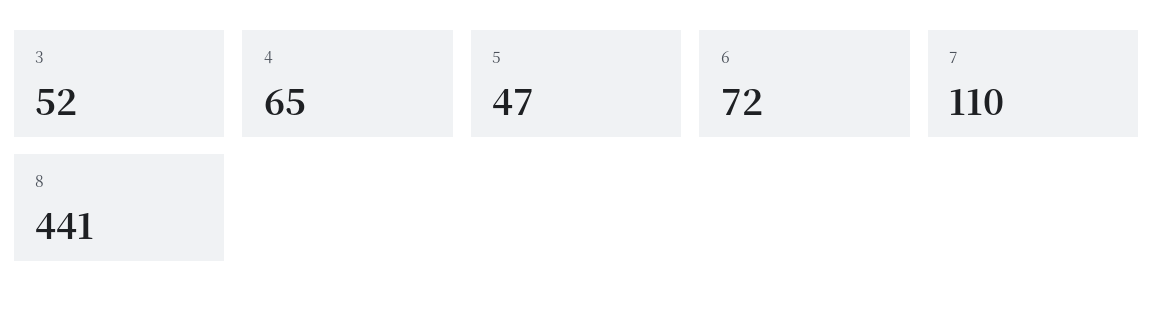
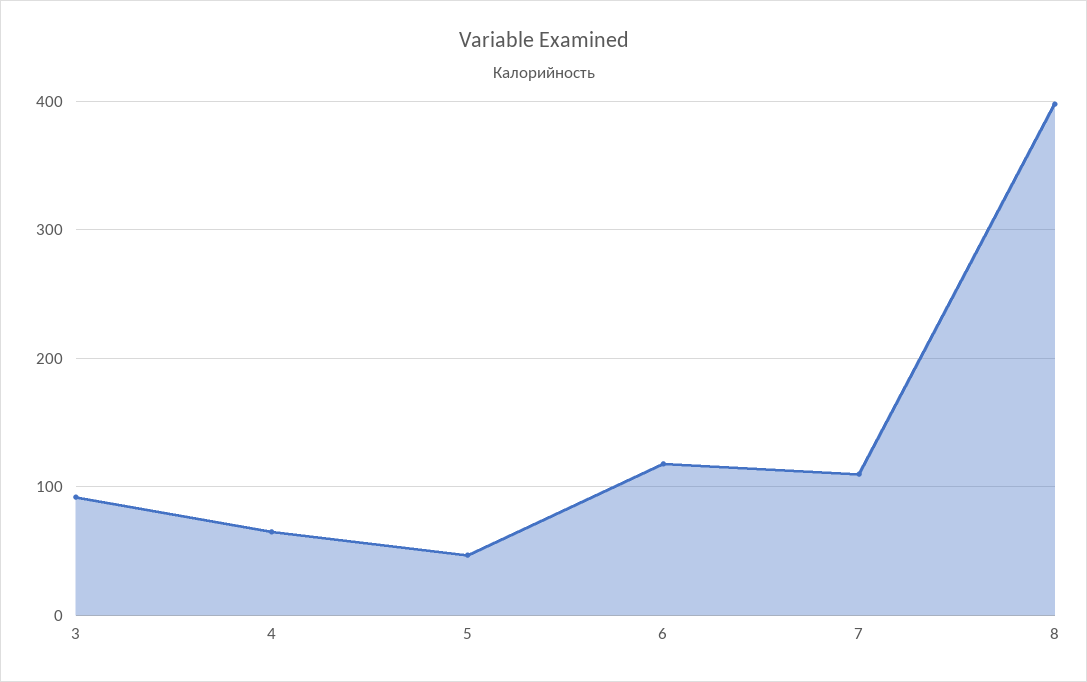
  {
-   "3": 52,
+   "3": 90,
    "4": 65,
    "5": 47,
-   "6": 72,
+   "6": 120,
    "7": 110,
-   "8": 441
+   "8": 400
  }

